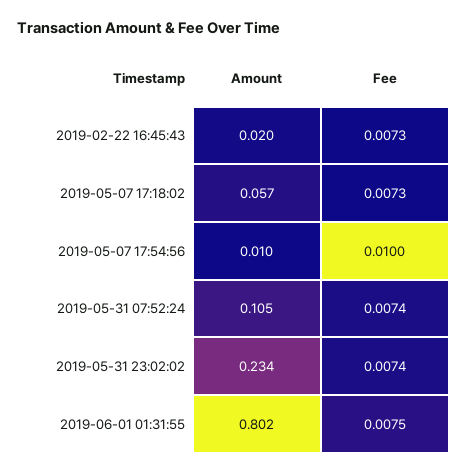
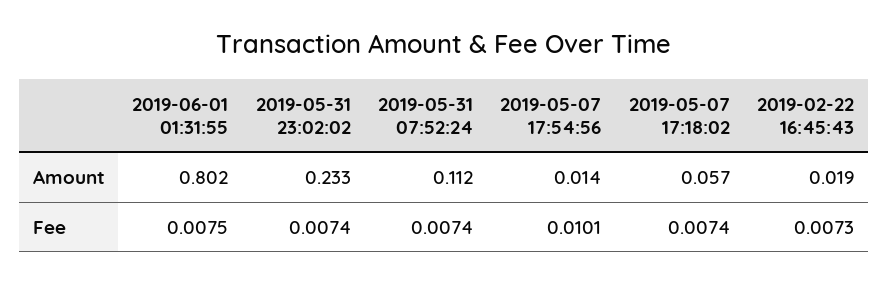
  {
    "Amount": {
-     "2019-02-22 16:45:43": 0.02,
+     "2019-02-22 16:45:43": 0.019,
      "2019-05-07 17:18:02": 0.057,
-     "2019-05-07 17:54:56": 0.01,
+     "2019-05-07 17:54:56": 0.014,
-     "2019-05-31 07:52:24": 0.105,
+     "2019-05-31 07:52:24": 0.112,
-     "2019-05-31 23:02:02": 0.234,
+     "2019-05-31 23:02:02": 0.233,
      "2019-06-01 01:31:55": 0.802
    },
    "Fee": {
      "2019-02-22 16:45:43": 0.0073,
-     "2019-05-07 17:18:02": 0.0073,
+     "2019-05-07 17:18:02": 0.0074,
-     "2019-05-07 17:54:56": 0.01,
+     "2019-05-07 17:54:56": 0.0101,
      "2019-05-31 07:52:24": 0.0074,
      "2019-05-31 23:02:02": 0.0074,
      "2019-06-01 01:31:55": 0.0075
    }
  }

